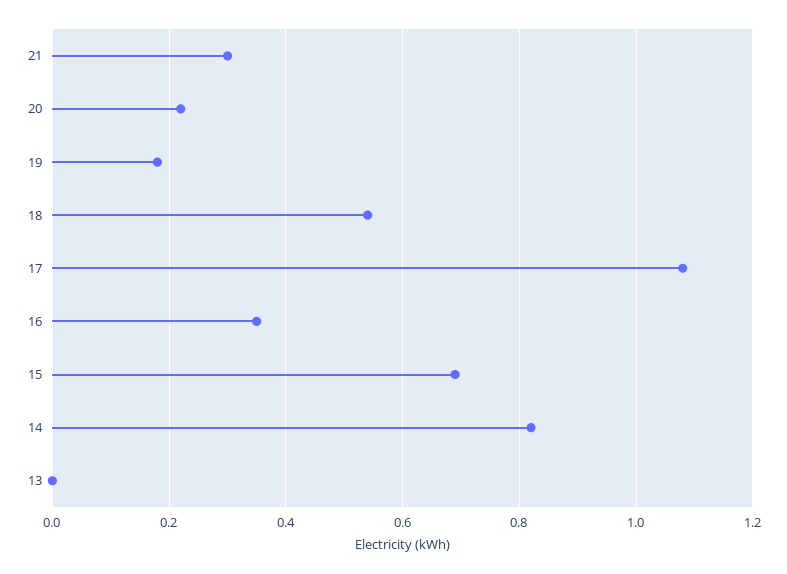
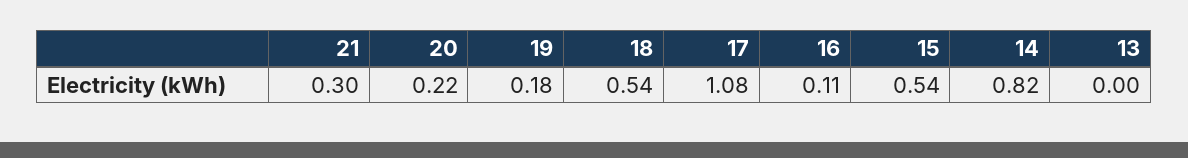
  {
    "21": 0.3,
    "20": 0.22,
    "19": 0.18,
    "18": 0.54,
    "17": 1.08,
-   "16": 0.35,
+   "16": 0.11,
-   "15": 0.7,
+   "15": 0.54,
    "14": 0.82,
    "13": 0
  }

